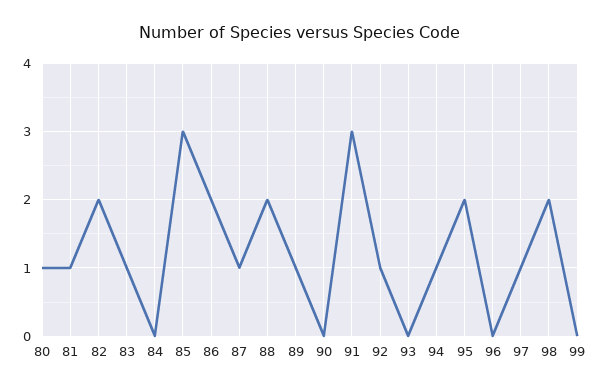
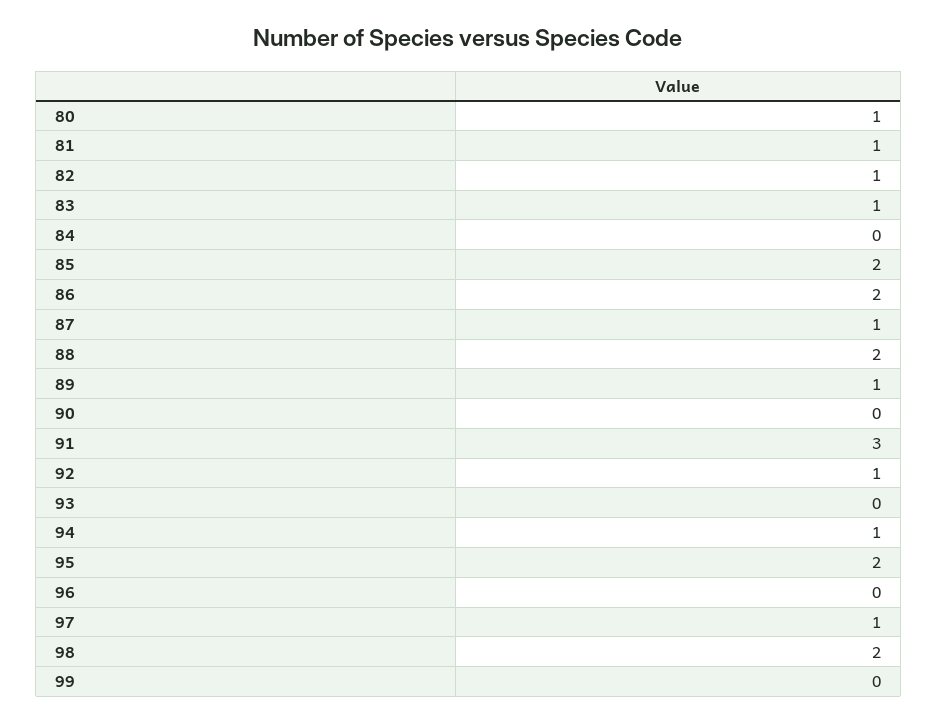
  {
    "80": 1,
    "81": 1,
-   "82": 2,
+   "82": 1,
    "83": 1,
    "84": 0,
-   "85": 3,
+   "85": 2,
    "86": 2,
    "87": 1,
    "88": 2,
    "89": 1,
    "90": 0,
    "91": 3,
    "92": 1,
    "93": 0,
    "94": 1,
    "95": 2,
    "96": 0,
    "97": 1,
    "98": 2,
    "99": 0
  }

